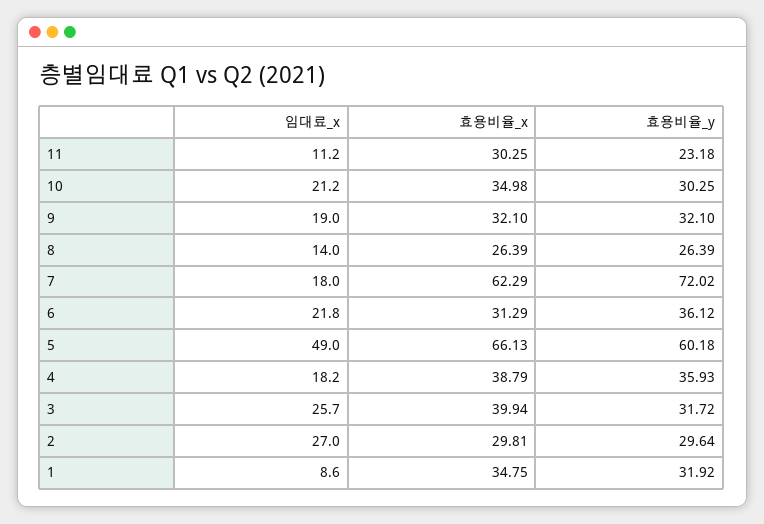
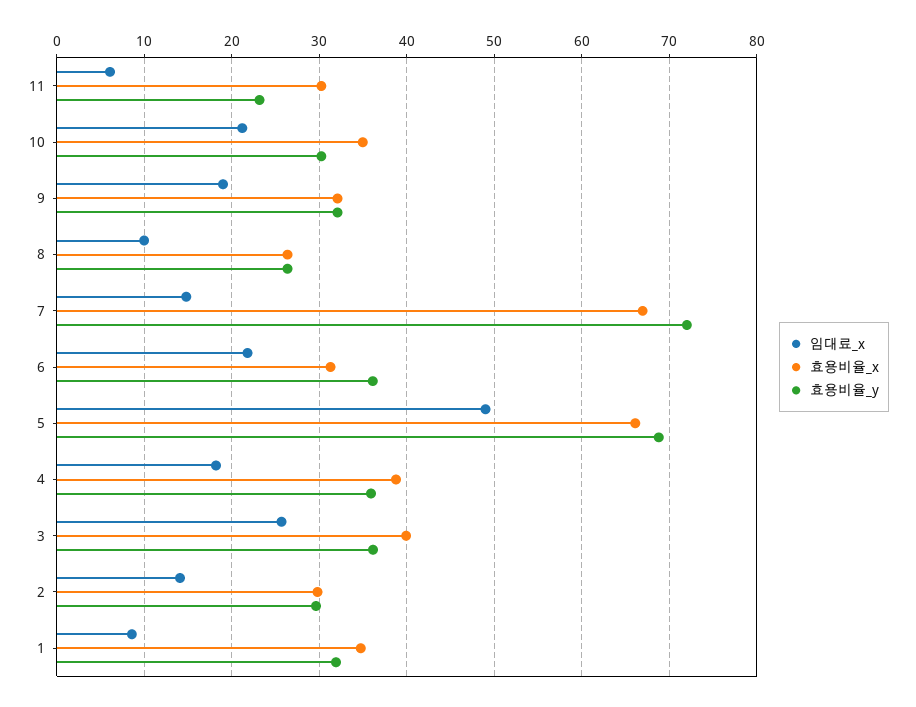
  {
    "임대료_x": {
-     "11": 11.2,
+     "11": 6,
      "10": 21.2,
      "9": 19,
-     "8": 14,
+     "8": 10,
-     "7": 18,
+     "7": 15,
      "6": 21.8,
      "5": 49,
      "4": 18.2,
      "3": 25.7,
-     "2": 27,
+     "2": 14,
      "1": 8.6
    },
    "효용비율_x": {
      "11": 30.25,
      "10": 34.98,
      "9": 32.1,
      "8": 26.39,
-     "7": 62.29,
+     "7": 67,
      "6": 31.29,
      "5": 66.13,
      "4": 38.79,
      "3": 39.94,
      "2": 29.81,
      "1": 34.75
    },
    "효용비율_y": {
      "11": 23.18,
      "10": 30.25,
      "9": 32.1,
      "8": 26.39,
      "7": 72.02,
      "6": 36.12,
-     "5": 60.18,
+     "5": 69,
      "4": 35.93,
-     "3": 31.72,
+     "3": 36,
      "2": 29.64,
      "1": 31.92
    }
  }

